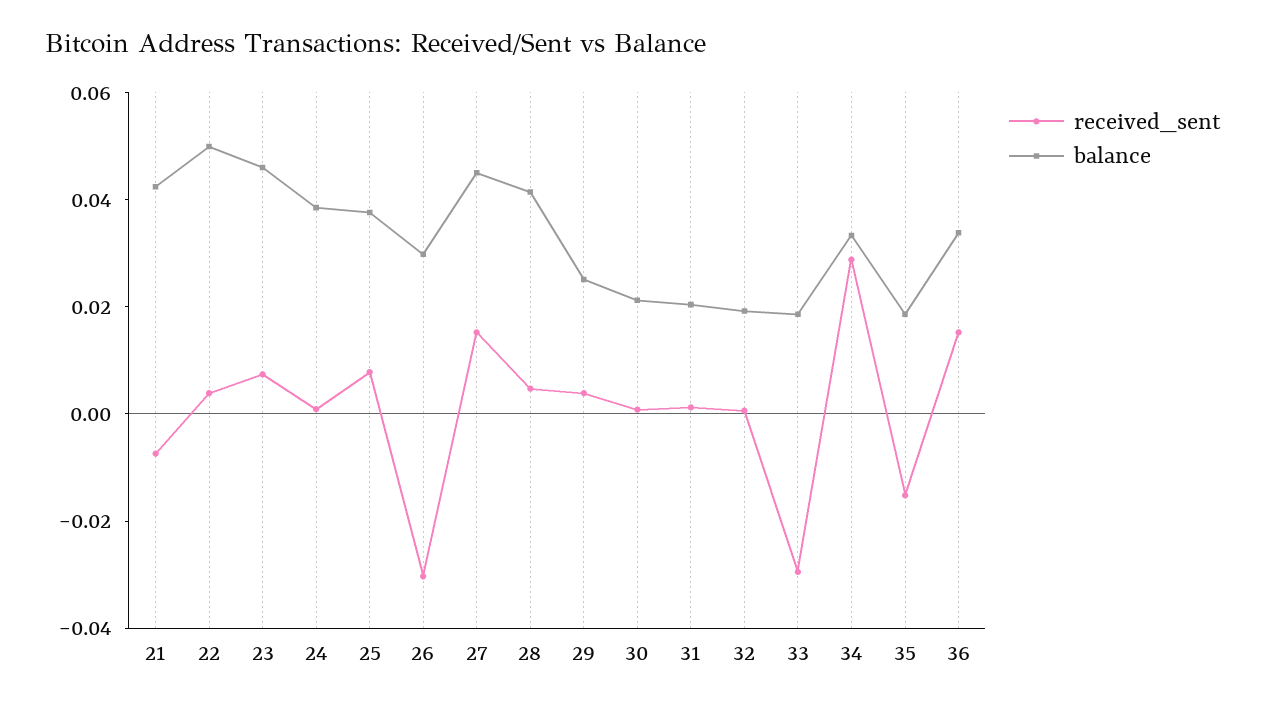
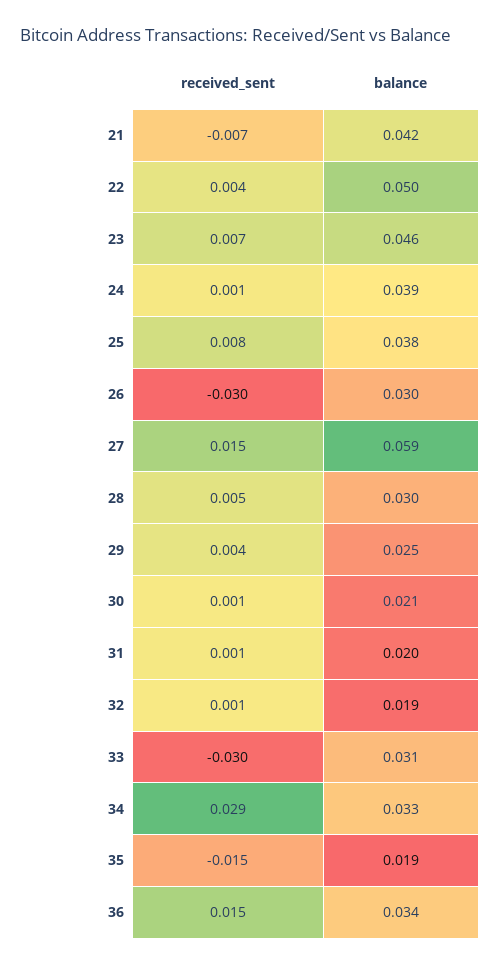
  {
    "received_sent": {
      "21": -0.007,
      "22": 0.004,
      "23": 0.007,
      "24": 0.001,
      "25": 0.008,
      "26": -0.03,
      "27": 0.015,
      "28": 0.005,
      "29": 0.004,
      "30": 0.001,
      "31": 0.001,
      "32": 0.001,
      "33": -0.03,
      "34": 0.029,
      "35": -0.015,
      "36": 0.015
    },
    "balance": {
      "21": 0.042,
      "22": 0.05,
      "23": 0.046,
      "24": 0.039,
      "25": 0.038,
      "26": 0.03,
-     "27": 0.045,
+     "27": 0.059,
-     "28": 0.04,
+     "28": 0.03,
      "29": 0.025,
      "30": 0.021,
      "31": 0.02,
      "32": 0.019,
-     "33": 0.02,
+     "33": 0.031,
      "34": 0.033,
      "35": 0.019,
      "36": 0.034
    }
  }

